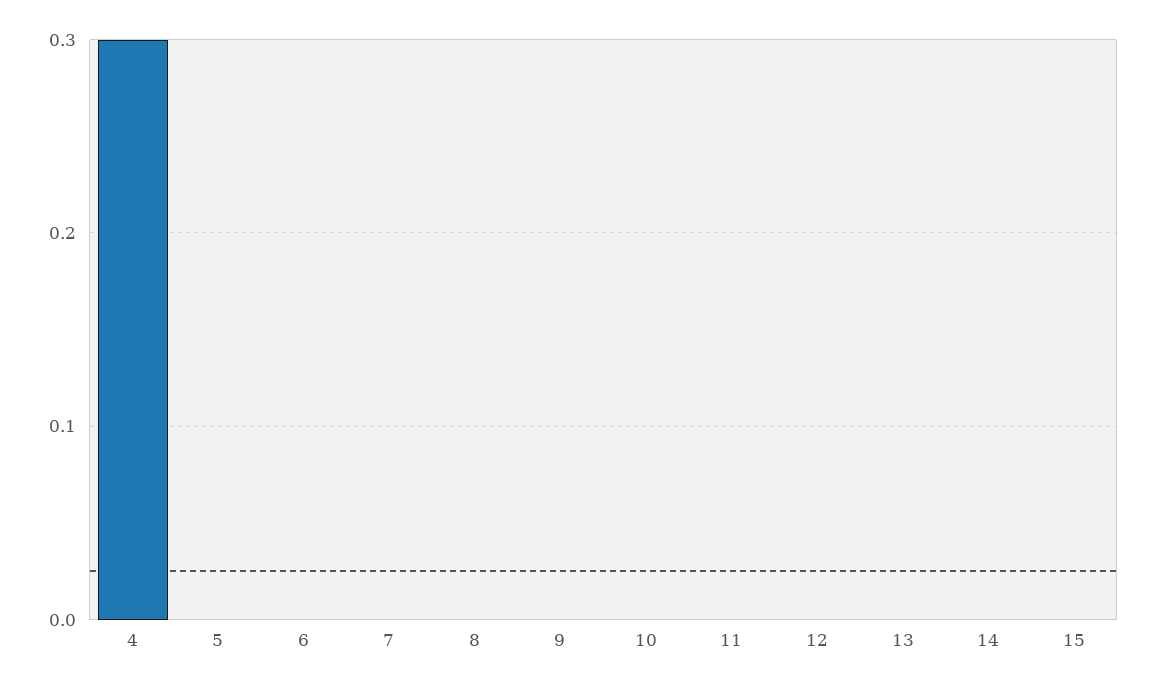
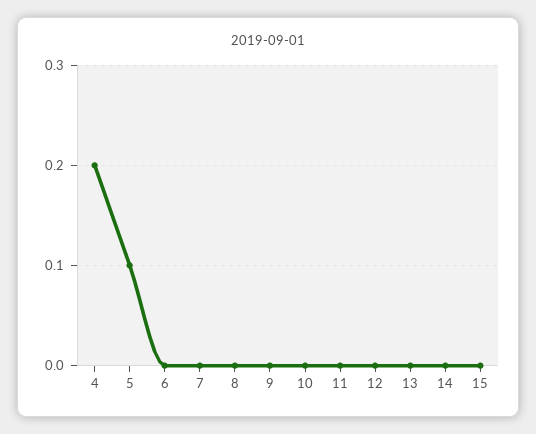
  {
-   "4": 0.3,
+   "4": 0.2,
-   "5": 0,
+   "5": 0.1,
    "6": 0,
    "7": 0,
    "8": 0,
    "9": 0,
    "10": 0,
    "11": 0,
    "12": 0,
    "13": 0,
    "14": 0,
    "15": 0
  }

